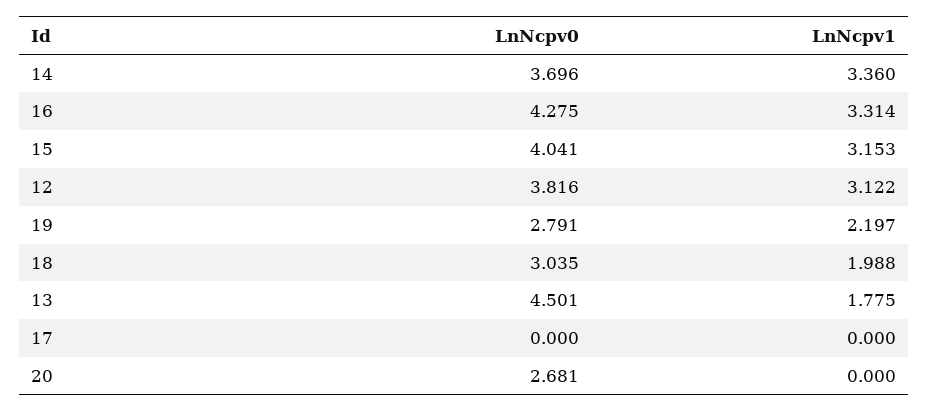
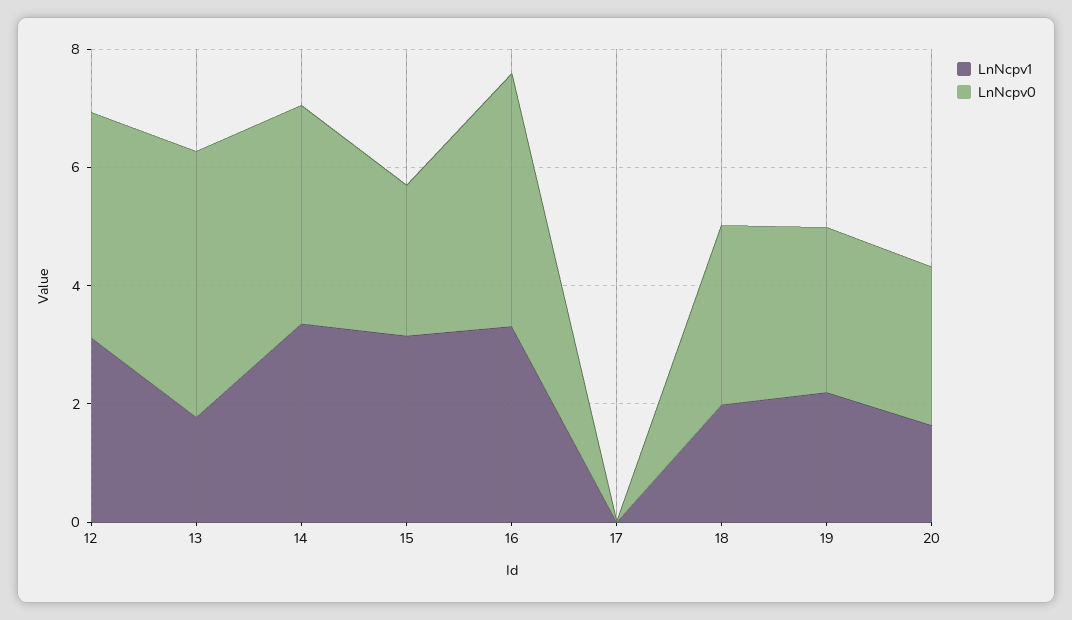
  {
    "LnNcpv0": {
      "14": 3.696,
      "16": 4.275,
-     "15": 4.041,
+     "15": 2.5,
      "12": 3.816,
      "19": 2.791,
      "18": 3.035,
      "13": 4.501,
      "17": 0,
      "20": 2.681
    },
    "LnNcpv1": {
      "14": 3.36,
      "16": 3.314,
      "15": 3.153,
      "12": 3.122,
      "19": 2.197,
      "18": 1.988,
      "13": 1.775,
      "17": 0,
-     "20": 0
+     "20": 1.5
    }
  }

